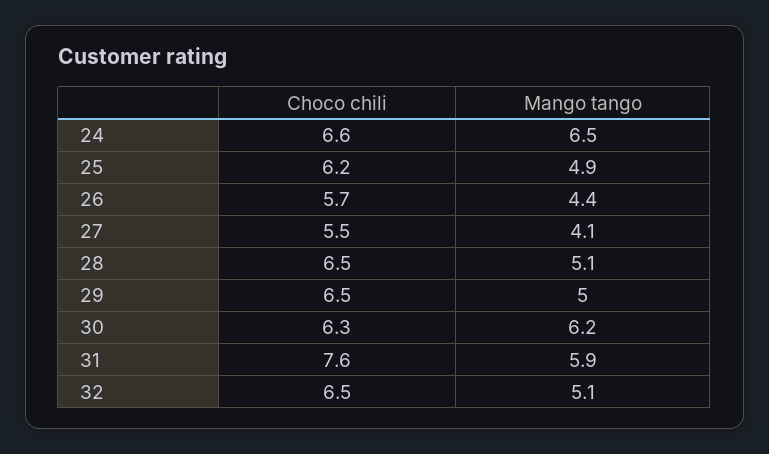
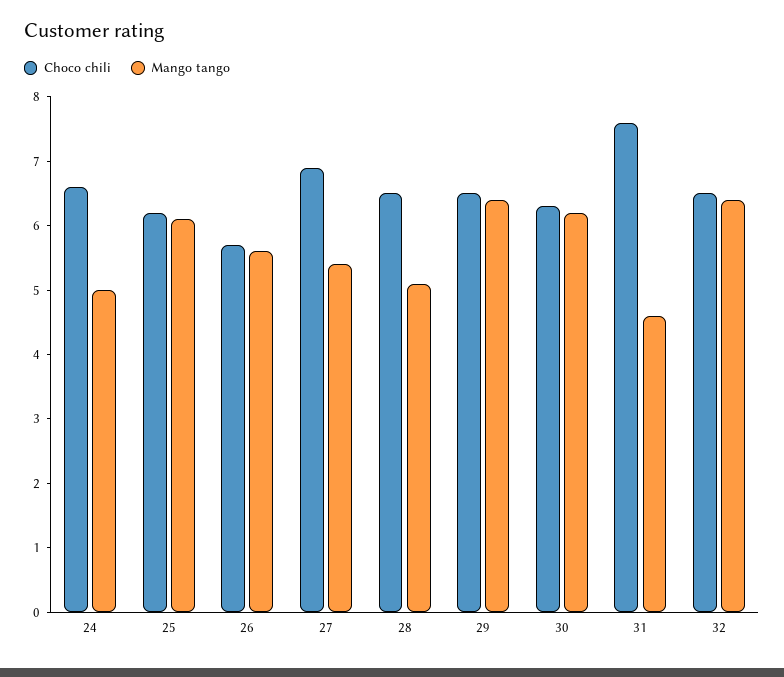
  {
    "Choco chili": {
      "24": 6.6,
      "25": 6.2,
      "26": 5.7,
-     "27": 5.5,
+     "27": 7,
      "28": 6.5,
      "29": 6.5,
      "30": 6.3,
      "31": 7.6,
      "32": 6.5
    },
    "Mango tango": {
-     "24": 6.5,
+     "24": 5,
-     "25": 4.9,
+     "25": 6,
-     "26": 4.4,
+     "26": 5.5,
-     "27": 4.1,
+     "27": 5.5,
      "28": 5.1,
-     "29": 5,
+     "29": 6.5,
      "30": 6.2,
-     "31": 5.9,
+     "31": 4.5,
-     "32": 5.1
+     "32": 6.5
    }
  }

